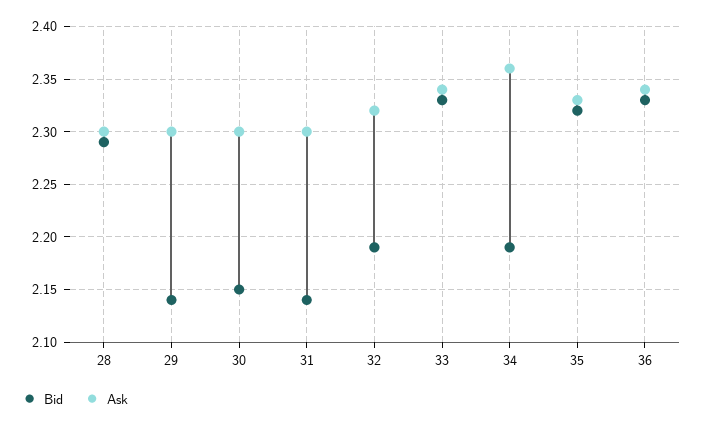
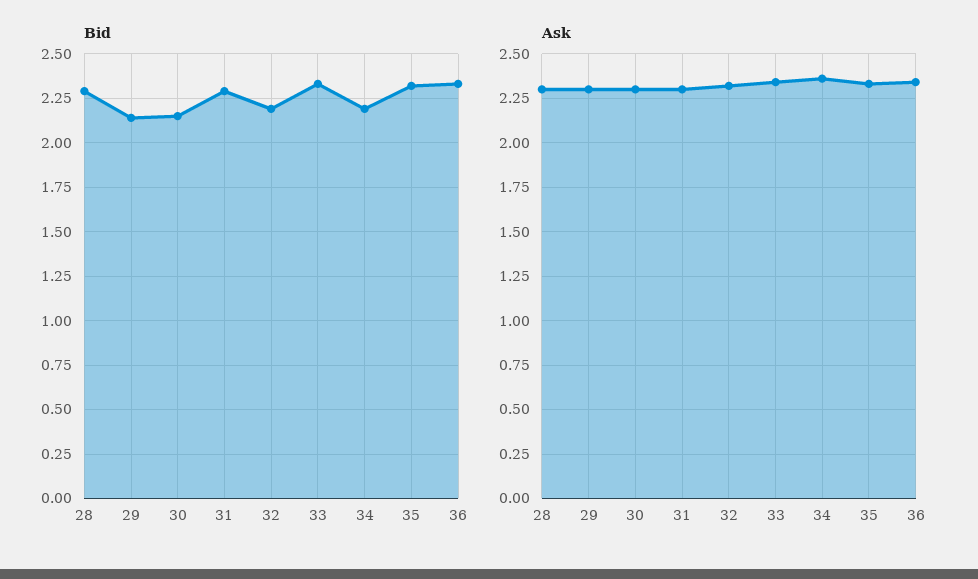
  {
    "Bid": {
      "28": 2.29,
      "29": 2.14,
      "30": 2.15,
-     "31": 2.14,
+     "31": 2.3,
      "32": 2.19,
      "33": 2.33,
      "34": 2.19,
      "35": 2.32,
      "36": 2.33
    },
    "Ask": {
      "28": 2.3,
      "29": 2.3,
      "30": 2.3,
      "31": 2.3,
      "32": 2.32,
      "33": 2.34,
      "34": 2.36,
      "35": 2.33,
      "36": 2.34
    }
  }

